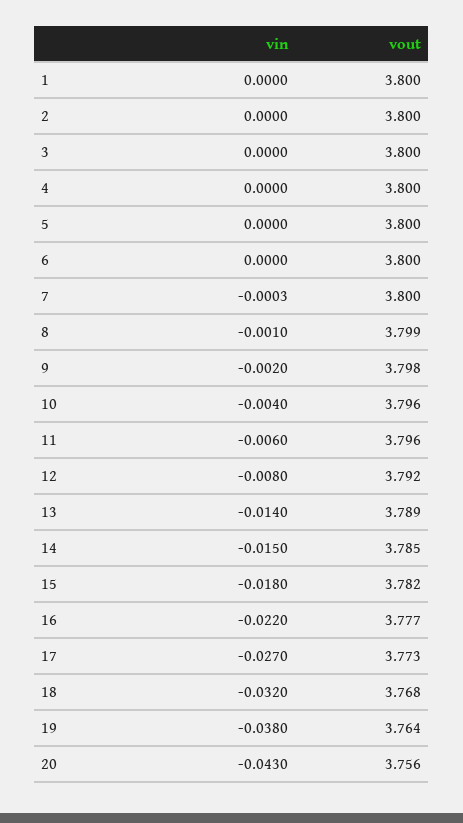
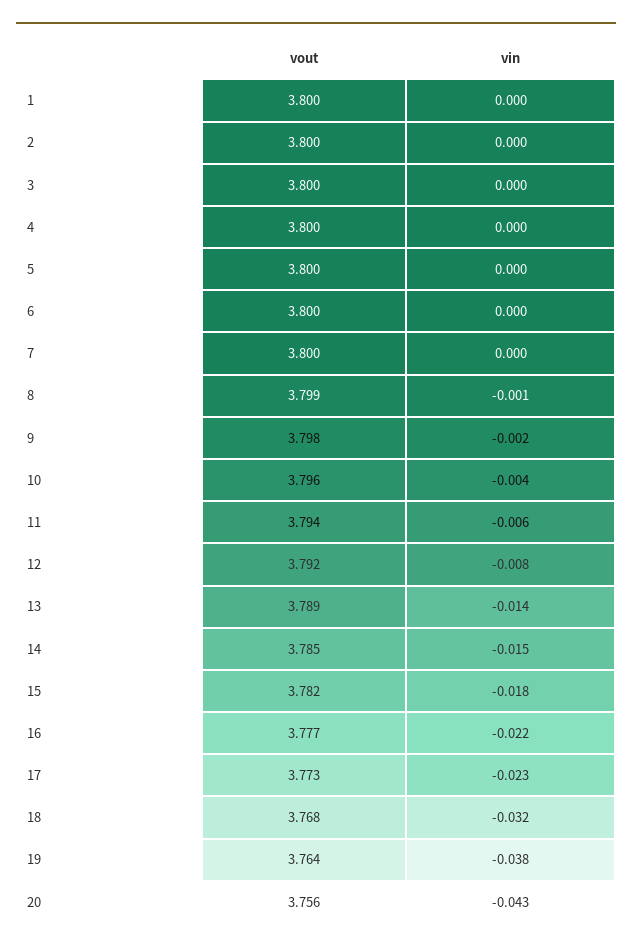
  {
    "vin": {
      "1": 0,
      "2": 0,
      "3": 0,
      "4": 0,
      "5": 0,
      "6": 0,
      "7": -0.0003,
      "8": -0.001,
      "9": -0.002,
      "10": -0.004,
      "11": -0.006,
      "12": -0.008,
      "13": -0.014,
      "14": -0.015,
      "15": -0.018,
      "16": -0.022,
-     "17": -0.027,
+     "17": -0.023,
      "18": -0.032,
      "19": -0.038,
      "20": -0.043
    },
    "vout": {
      "1": 3.8,
      "2": 3.8,
      "3": 3.8,
      "4": 3.8,
      "5": 3.8,
      "6": 3.8,
      "7": 3.8,
      "8": 3.799,
      "9": 3.798,
      "10": 3.796,
-     "11": 3.796,
+     "11": 3.794,
      "12": 3.792,
      "13": 3.789,
      "14": 3.785,
      "15": 3.782,
      "16": 3.777,
      "17": 3.773,
      "18": 3.768,
      "19": 3.764,
      "20": 3.756
    }
  }

